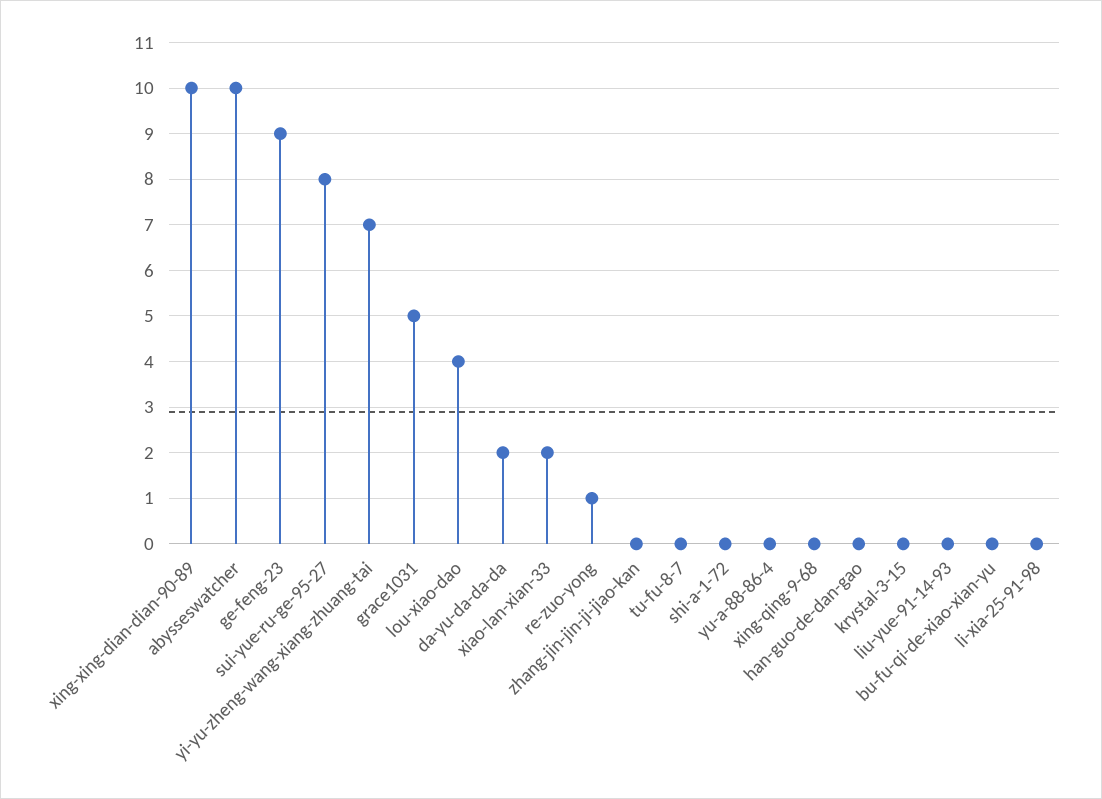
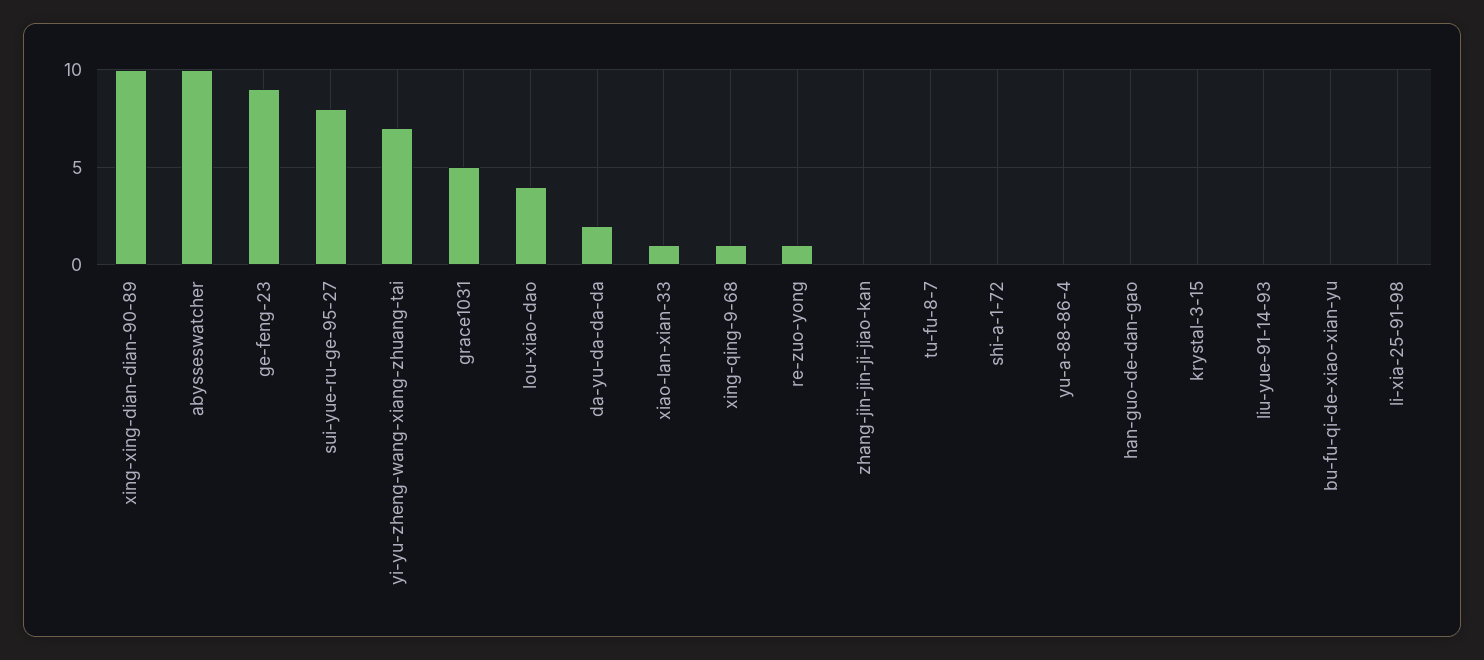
  {
    "xing-xing-dian-dian-90-89": 10,
    "abysseswatcher": 10,
    "ge-feng-23": 9,
    "sui-yue-ru-ge-95-27": 8,
    "yi-yu-zheng-wang-xiang-zhuang-tai": 7,
    "grace1031": 5,
    "lou-xiao-dao": 4,
    "da-yu-da-da-da": 2,
-   "xiao-lan-xian-33": 2,
+   "xiao-lan-xian-33": 1,
    "re-zuo-yong": 1,
    "zhang-jin-jin-ji-jiao-kan": 0,
    "tu-fu-8-7": 0,
    "shi-a-1-72": 0,
    "yu-a-88-86-4": 0,
-   "xing-qing-9-68": 0,
+   "xing-qing-9-68": 1,
    "han-guo-de-dan-gao": 0,
    "krystal-3-15": 0,
    "liu-yue-91-14-93": 0,
    "bu-fu-qi-de-xiao-xian-yu": 0,
    "li-xia-25-91-98": 0
  }

